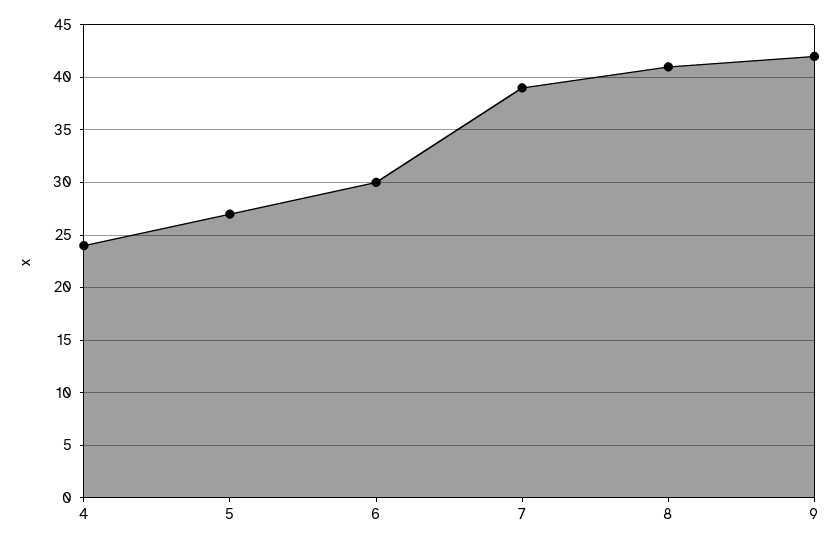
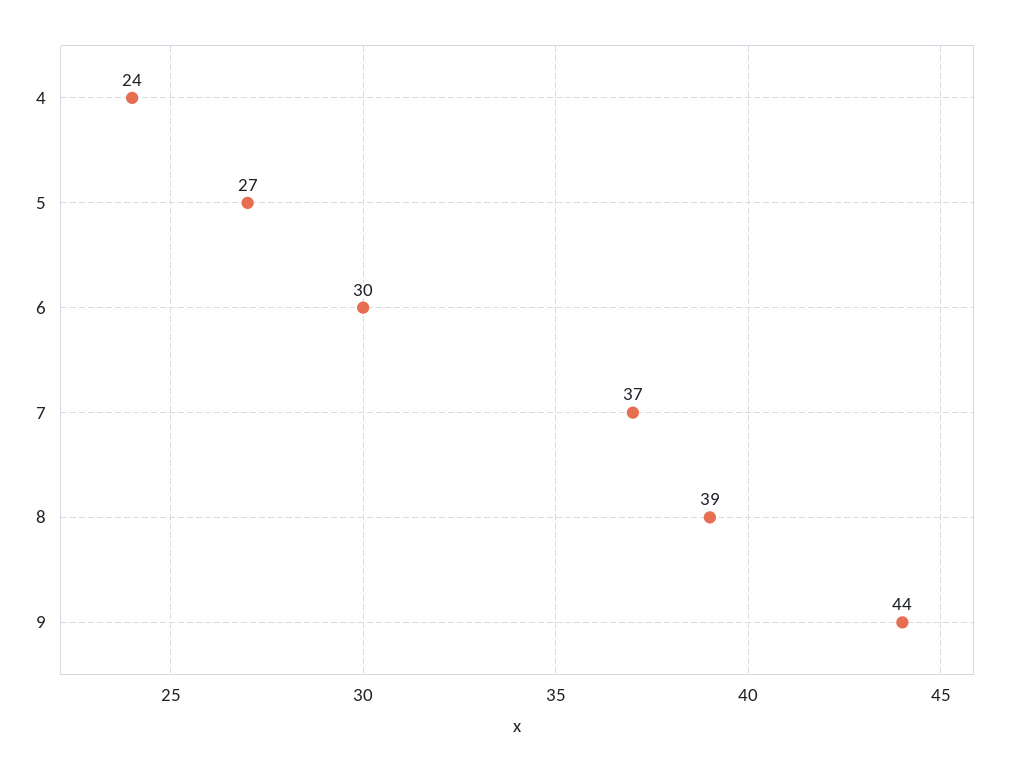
  {
    "4": 24,
    "5": 27,
    "6": 30,
-   "7": 39,
+   "7": 37,
-   "8": 41,
+   "8": 39,
-   "9": 42
+   "9": 44
  }

